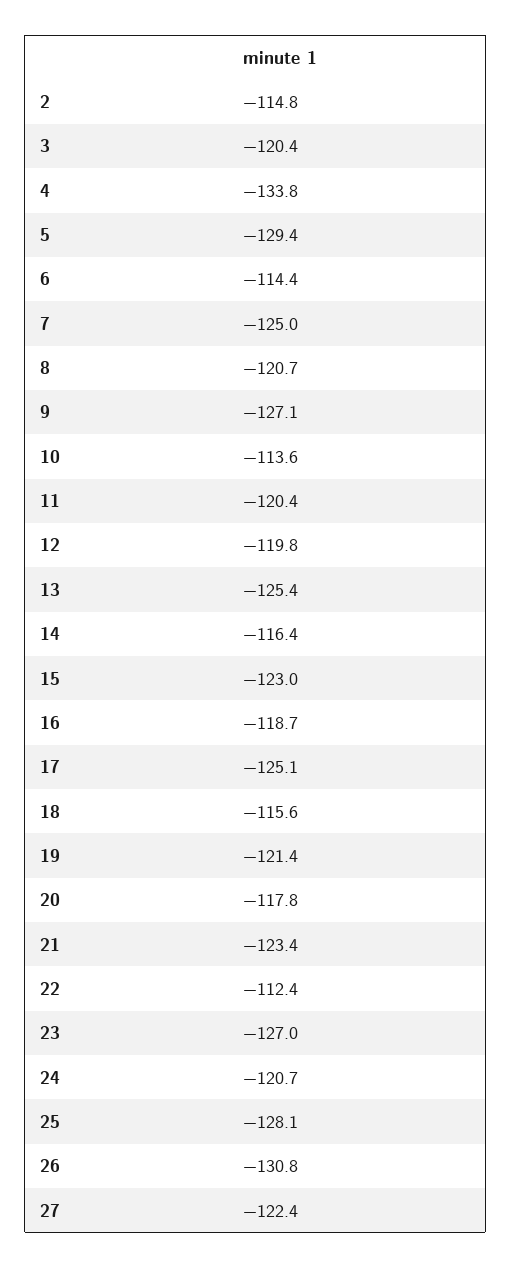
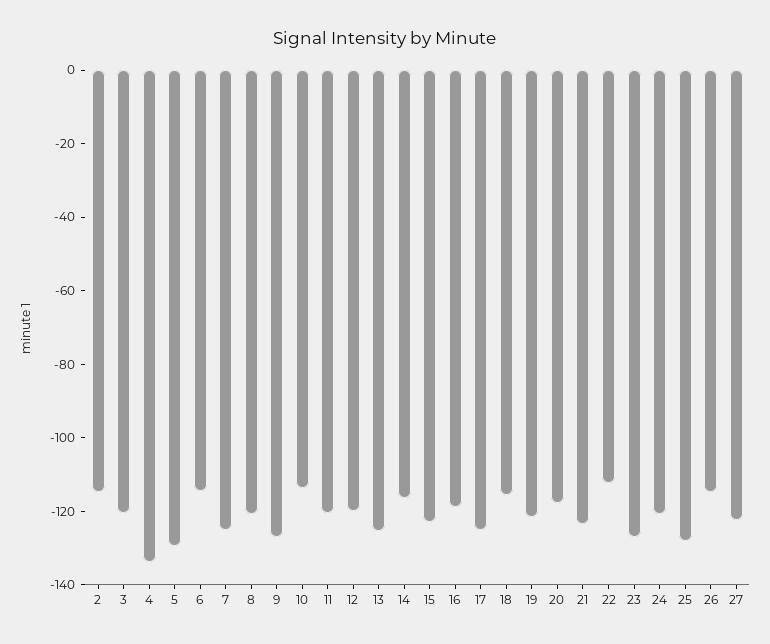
  {
    "2": -114.8,
    "3": -120.4,
    "4": -133.8,
    "5": -129.4,
    "6": -114.4,
    "7": -125,
    "8": -120.7,
    "9": -127.1,
    "10": -113.6,
    "11": -120.4,
    "12": -119.8,
    "13": -125.4,
    "14": -116.4,
    "15": -123,
    "16": -118.7,
    "17": -125.1,
    "18": -115.6,
    "19": -121.4,
    "20": -117.8,
    "21": -123.4,
    "22": -112.4,
    "23": -127,
    "24": -120.7,
    "25": -128.1,
-   "26": -130.8,
+   "26": -115,
    "27": -122.4
  }

